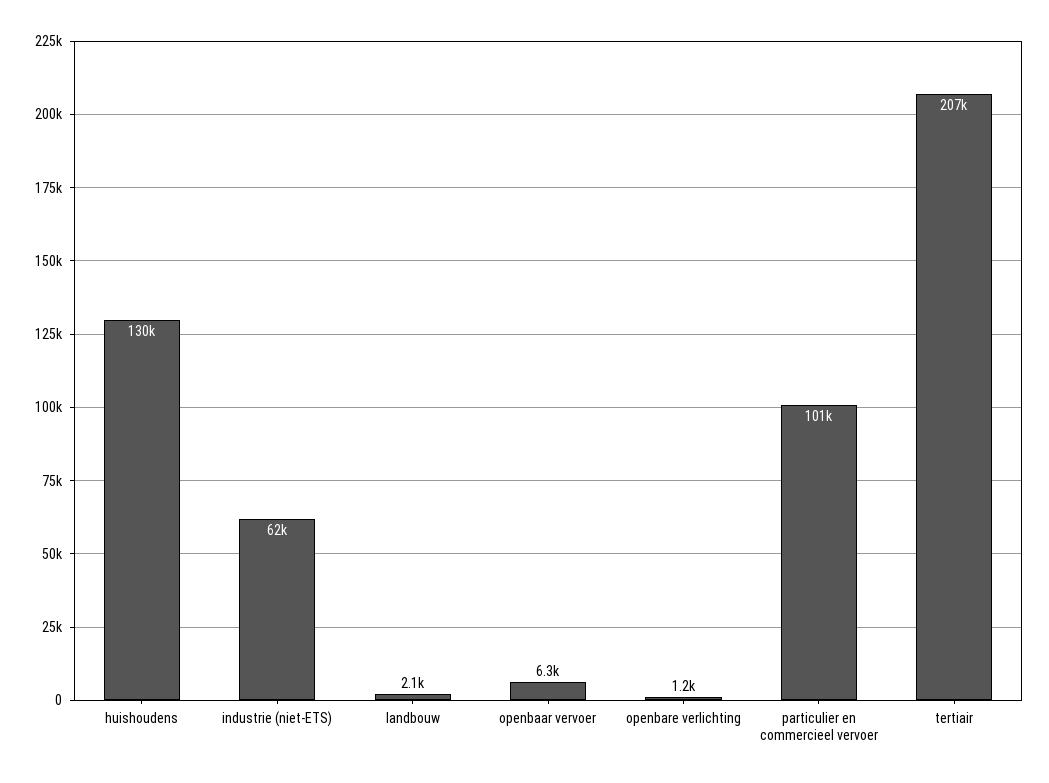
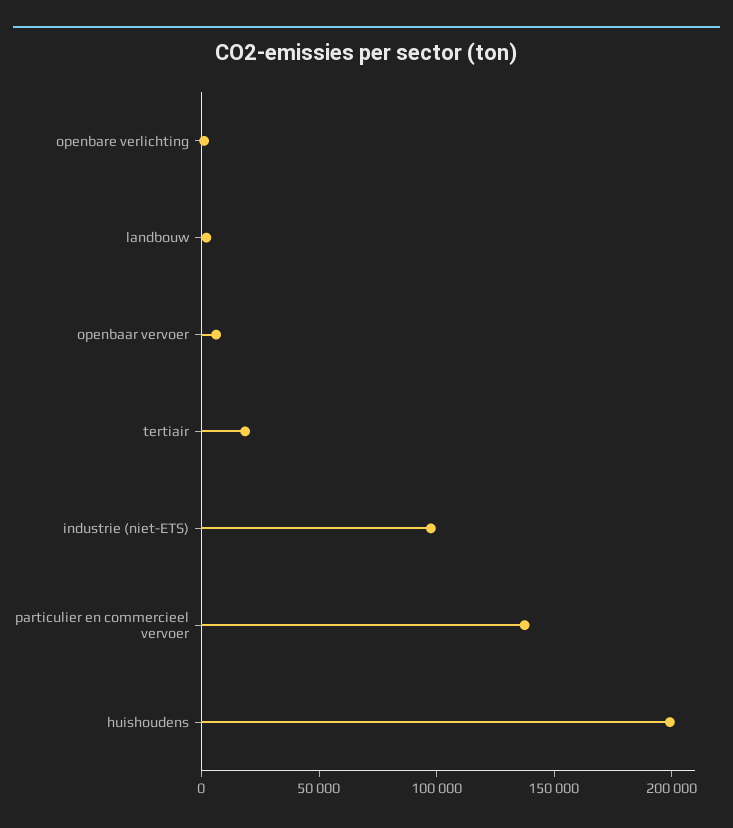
  {
-   "huishoudens": 130000,
+   "huishoudens": 200000,
-   "industrie (niet-ETS)": 62000,
+   "industrie (niet-ETS)": 100000,
    "landbouw": 2100,
    "openbaar vervoer": 6300,
    "openbare verlichting": 1200,
-   "particulier en commercieel vervoer": 101000,
+   "particulier en commercieel vervoer": 140000,
-   "tertiair": 207000
+   "tertiair": 20000
  }

